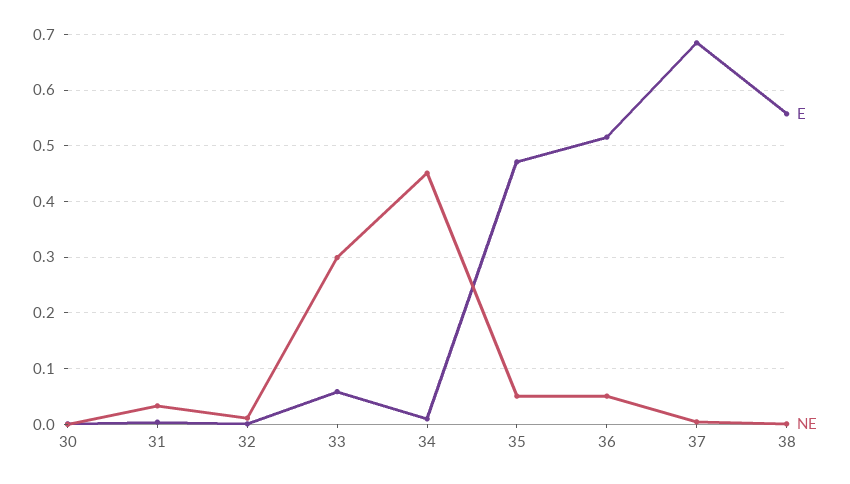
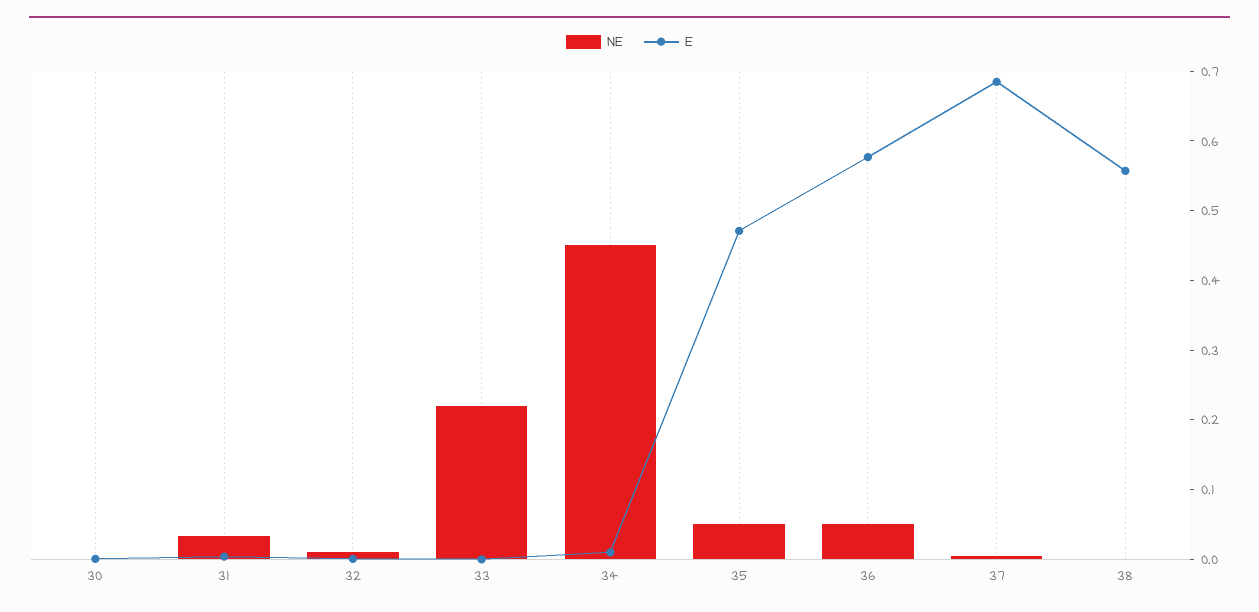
  {
    "E": {
      "30": 0,
      "31": 0,
      "32": 0,
-     "33": 0.06,
+     "33": 0,
      "34": 0,
      "35": 0.48,
-     "36": 0.52,
+     "36": 0.58,
      "37": 0.68,
      "38": 0.56
    },
    "NE": {
      "30": 0,
      "31": 0.04,
      "32": 0.02,
-     "33": 0.3,
+     "33": 0.22,
      "34": 0.46,
      "35": 0.06,
      "36": 0.06,
      "37": 0,
      "38": 0
    }
  }

